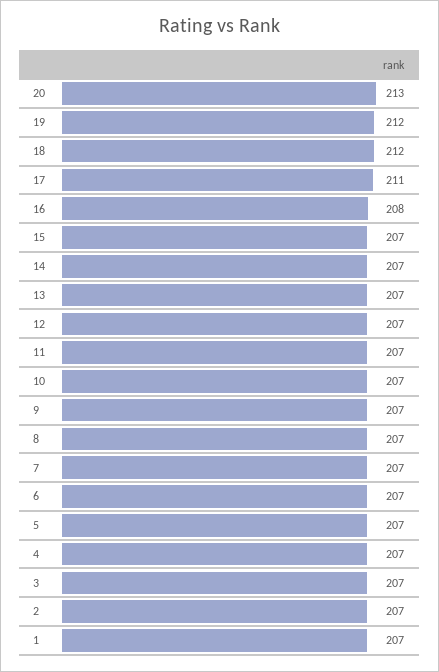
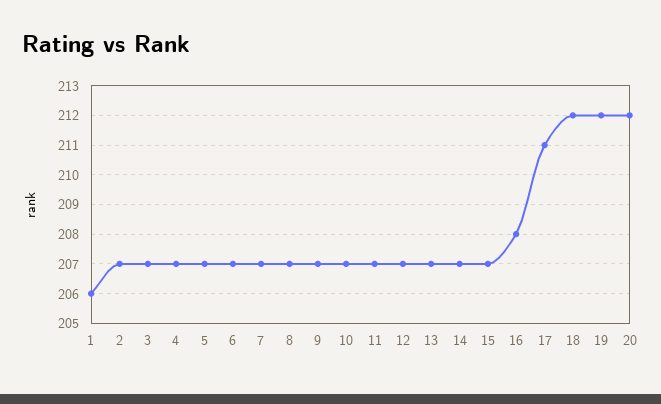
  {
-   "20": 213,
+   "20": 212,
    "19": 212,
    "18": 212,
    "17": 211,
    "16": 208,
    "15": 207,
    "14": 207,
    "13": 207,
    "12": 207,
    "11": 207,
    "10": 207,
    "9": 207,
    "8": 207,
    "7": 207,
    "6": 207,
    "5": 207,
    "4": 207,
    "3": 207,
    "2": 207,
-   "1": 207
+   "1": 206
  }

